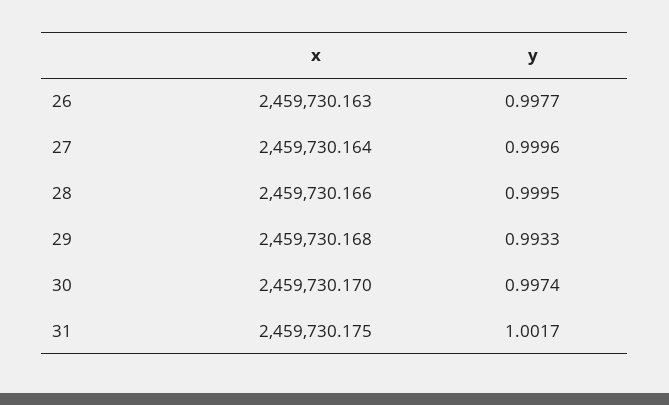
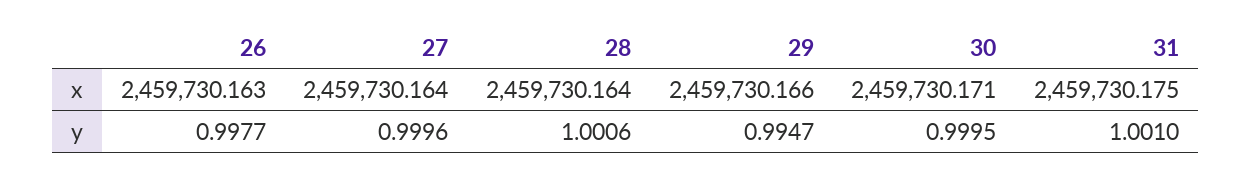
  {
    "x": {
      "26": 2459730.163,
      "27": 2459730.164,
-     "28": 2459730.166,
+     "28": 2459730.164,
-     "29": 2459730.168,
+     "29": 2459730.166,
-     "30": 2459730.17,
+     "30": 2459730.171,
      "31": 2459730.175
    },
    "y": {
      "26": 0.9977,
      "27": 0.9996,
-     "28": 0.9995,
+     "28": 1.0006,
-     "29": 0.9933,
+     "29": 0.9947,
-     "30": 0.9974,
+     "30": 0.9995,
-     "31": 1.0017
+     "31": 1.001
    }
  }

